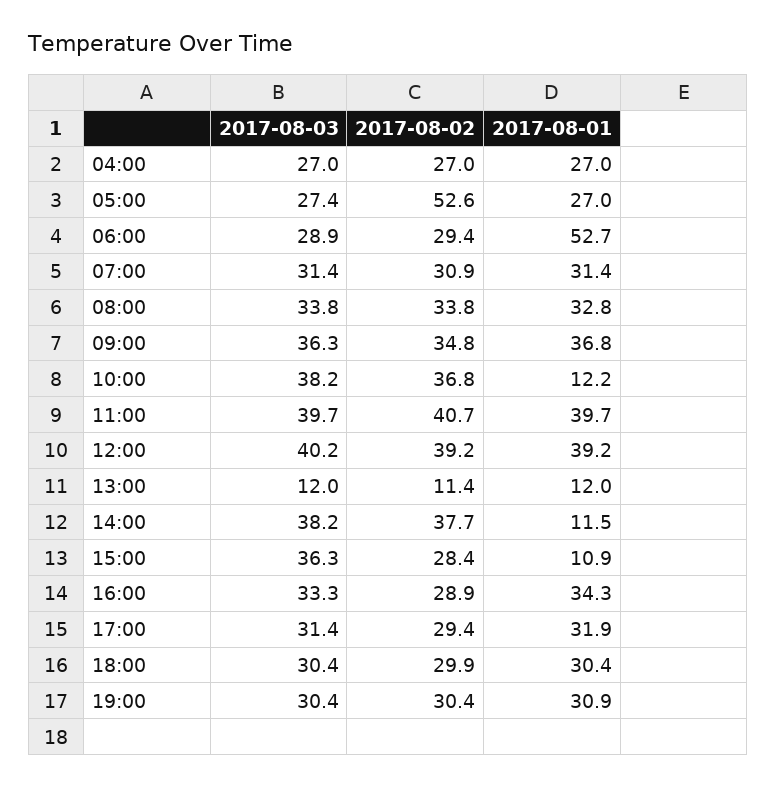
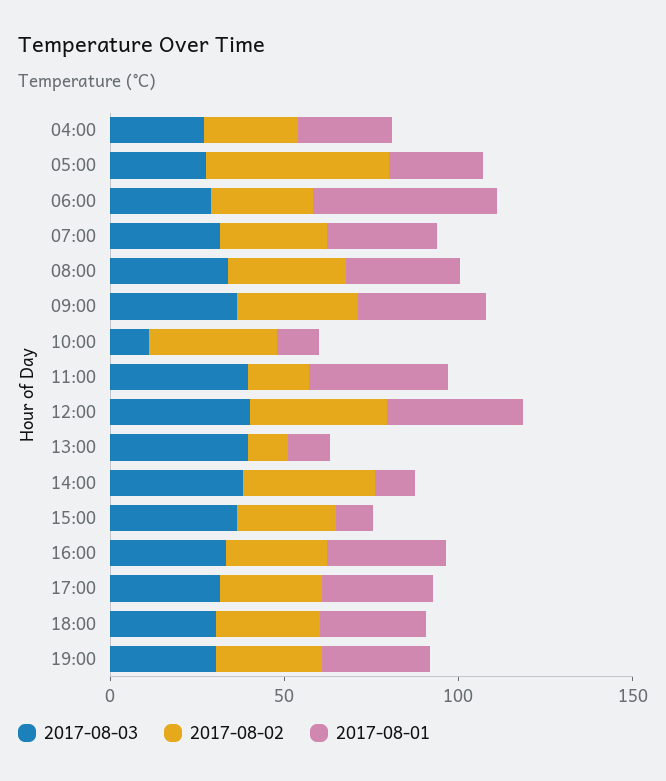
  {
    "2017-08-03": {
      "04:00": 27,
      "05:00": 27.4,
      "06:00": 28.9,
      "07:00": 31.4,
      "08:00": 33.8,
      "09:00": 36.3,
-     "10:00": 38.2,
+     "10:00": 10,
      "11:00": 39.7,
      "12:00": 40.2,
-     "13:00": 12,
+     "13:00": 40,
      "14:00": 38.2,
      "15:00": 36.3,
      "16:00": 33.3,
      "17:00": 31.4,
      "18:00": 30.4,
      "19:00": 30.4
    },
    "2017-08-02": {
      "04:00": 27,
      "05:00": 52.6,
      "06:00": 29.4,
      "07:00": 30.9,
      "08:00": 33.8,
      "09:00": 34.8,
      "10:00": 36.8,
-     "11:00": 40.7,
+     "11:00": 20,
      "12:00": 39.2,
      "13:00": 11.4,
      "14:00": 37.7,
      "15:00": 28.4,
      "16:00": 28.9,
      "17:00": 29.4,
      "18:00": 29.9,
      "19:00": 30.4
    },
    "2017-08-01": {
      "04:00": 27,
      "05:00": 27,
      "06:00": 52.7,
      "07:00": 31.4,
      "08:00": 32.8,
      "09:00": 36.8,
      "10:00": 12.2,
      "11:00": 39.7,
      "12:00": 39.2,
      "13:00": 12,
      "14:00": 11.5,
      "15:00": 10.9,
      "16:00": 34.3,
      "17:00": 31.9,
      "18:00": 30.4,
      "19:00": 30.9
    }
  }

